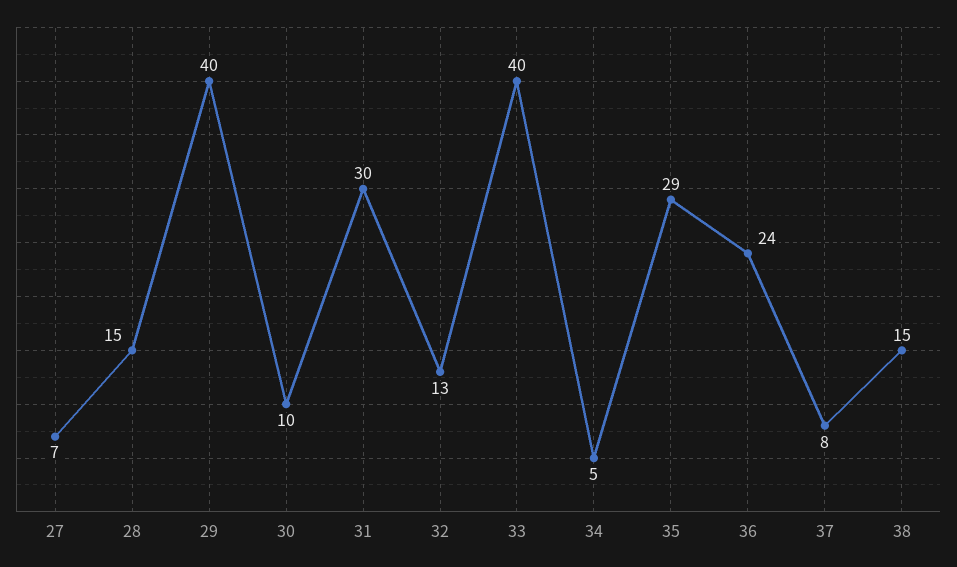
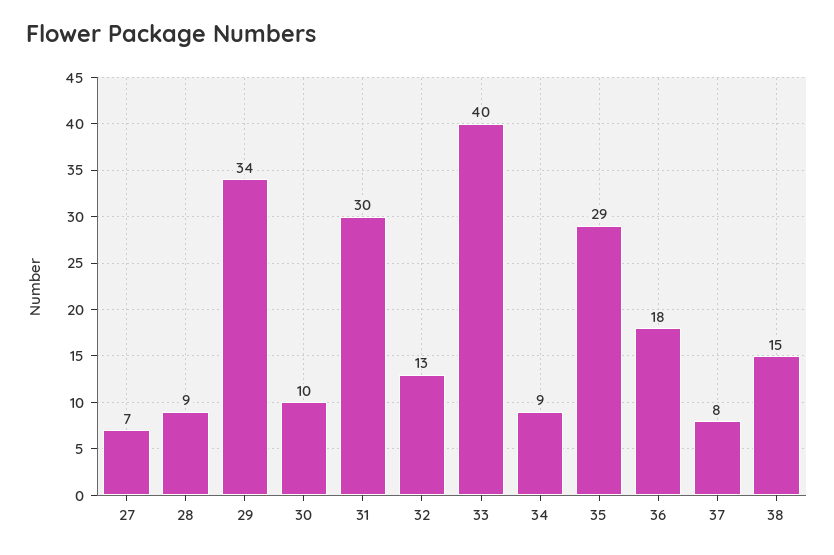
  {
    "27": 7,
-   "28": 15,
+   "28": 9,
-   "29": 40,
+   "29": 34,
    "30": 10,
    "31": 30,
    "32": 13,
    "33": 40,
-   "34": 5,
+   "34": 9,
    "35": 29,
-   "36": 24,
+   "36": 18,
    "37": 8,
    "38": 15
  }

